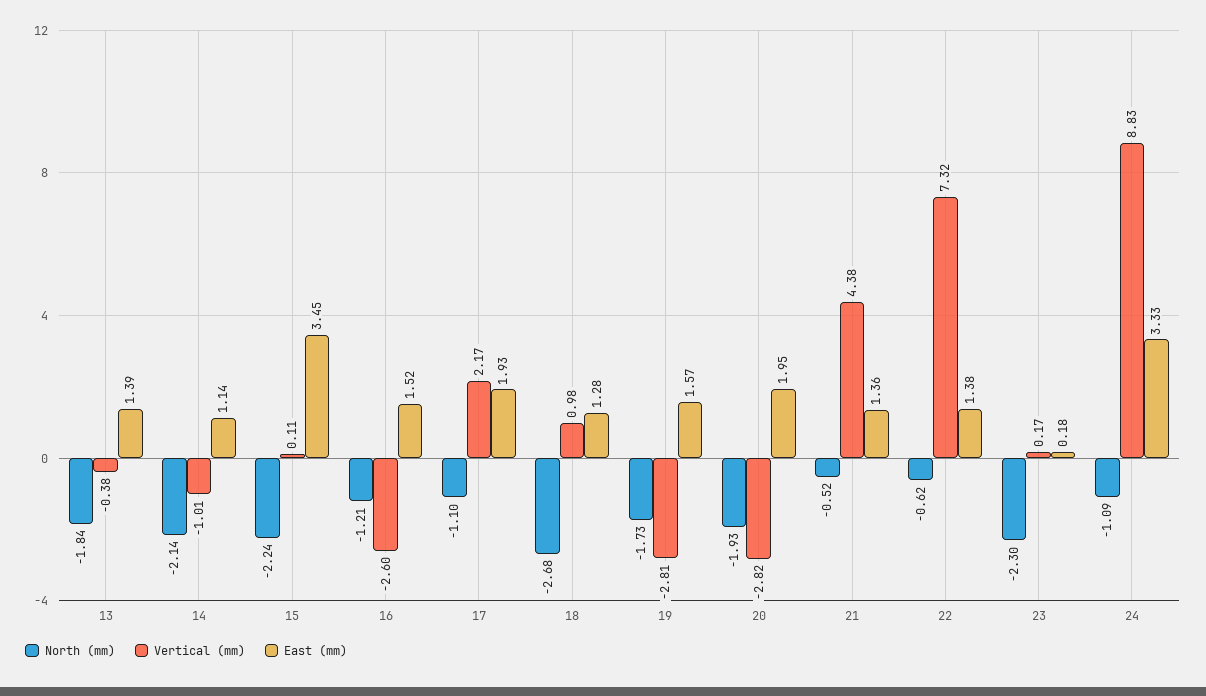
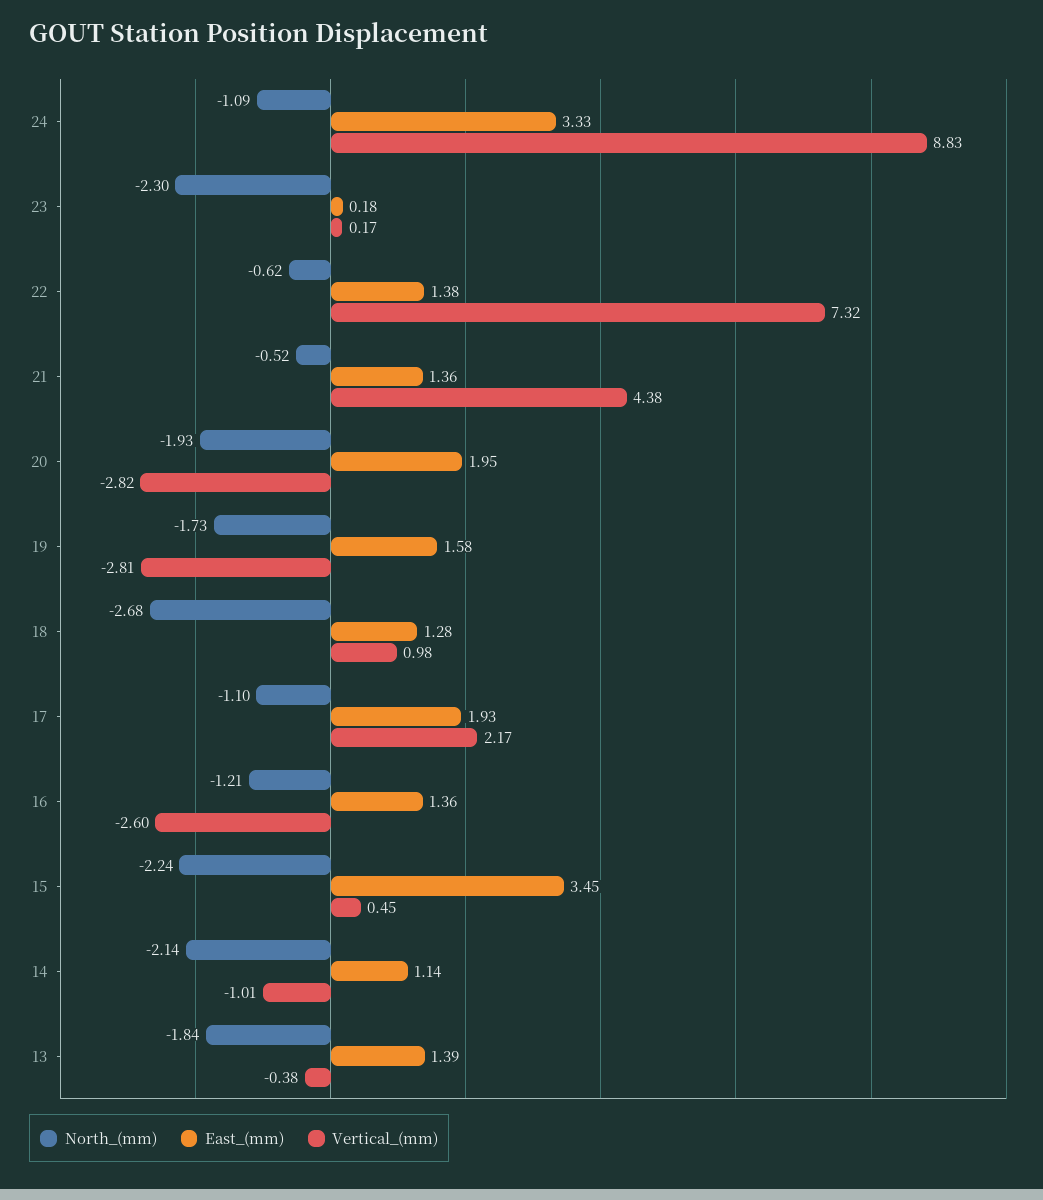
  {
    "North (mm)": {
      "13": -1.84,
      "14": -2.14,
      "15": -2.24,
      "16": -1.21,
      "17": -1.1,
      "18": -2.68,
      "19": -1.73,
      "20": -1.93,
      "21": -0.52,
      "22": -0.62,
      "23": -2.3,
      "24": -1.09
    },
    "Vertical (mm)": {
      "13": -0.38,
      "14": -1.01,
-     "15": 0.11,
+     "15": 0.45,
      "16": -2.6,
      "17": 2.17,
      "18": 0.98,
      "19": -2.81,
      "20": -2.82,
      "21": 4.38,
      "22": 7.32,
      "23": 0.17,
      "24": 8.83
    },
    "East (mm)": {
      "13": 1.39,
      "14": 1.14,
      "15": 3.45,
-     "16": 1.52,
+     "16": 1.36,
      "17": 1.93,
      "18": 1.28,
-     "19": 1.57,
+     "19": 1.58,
      "20": 1.95,
      "21": 1.36,
      "22": 1.38,
      "23": 0.18,
      "24": 3.33
    }
  }

